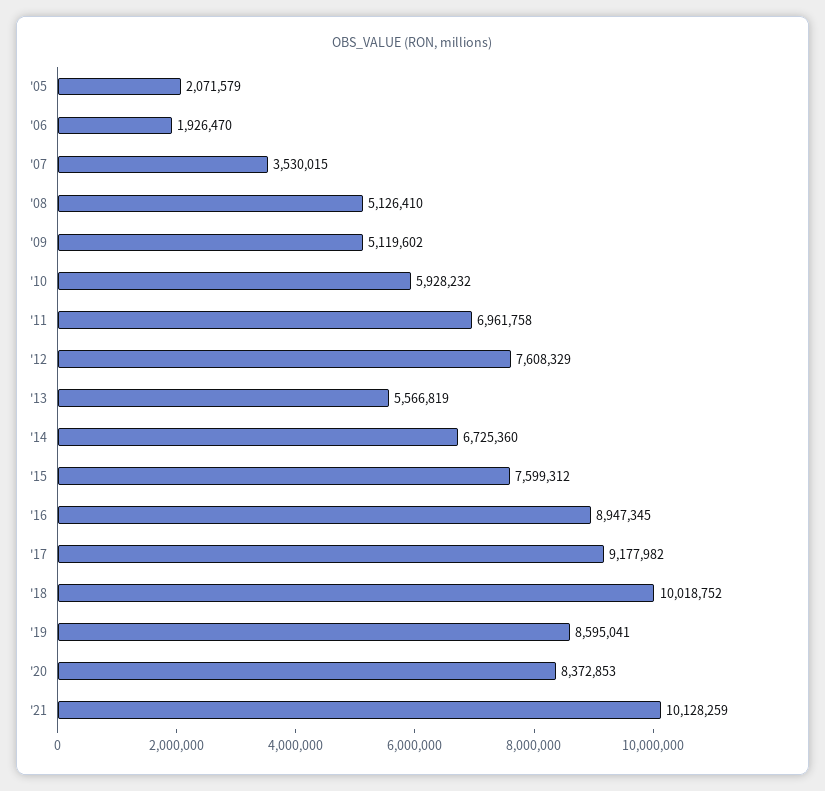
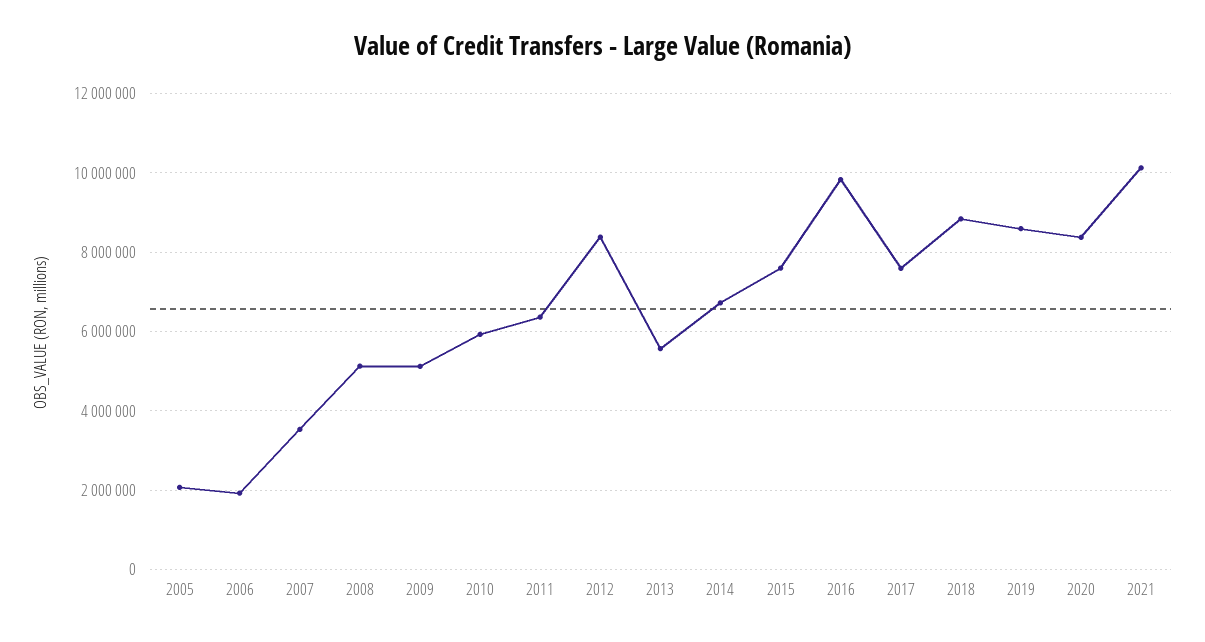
  {
    "'05": 2071579,
    "'06": 1926470,
    "'07": 3530015,
    "'08": 5126410,
    "'09": 5119602,
    "'10": 5928232,
-   "'11": 6961758,
+   "'11": 6400000,
-   "'12": 7608329,
+   "'12": 8400000,
    "'13": 5566819,
    "'14": 6725360,
    "'15": 7599312,
-   "'16": 8947345,
+   "'16": 9800000,
-   "'17": 9177982,
+   "'17": 7600000,
-   "'18": 10018752,
+   "'18": 8800000,
    "'19": 8595041,
    "'20": 8372853,
    "'21": 10128259
  }

